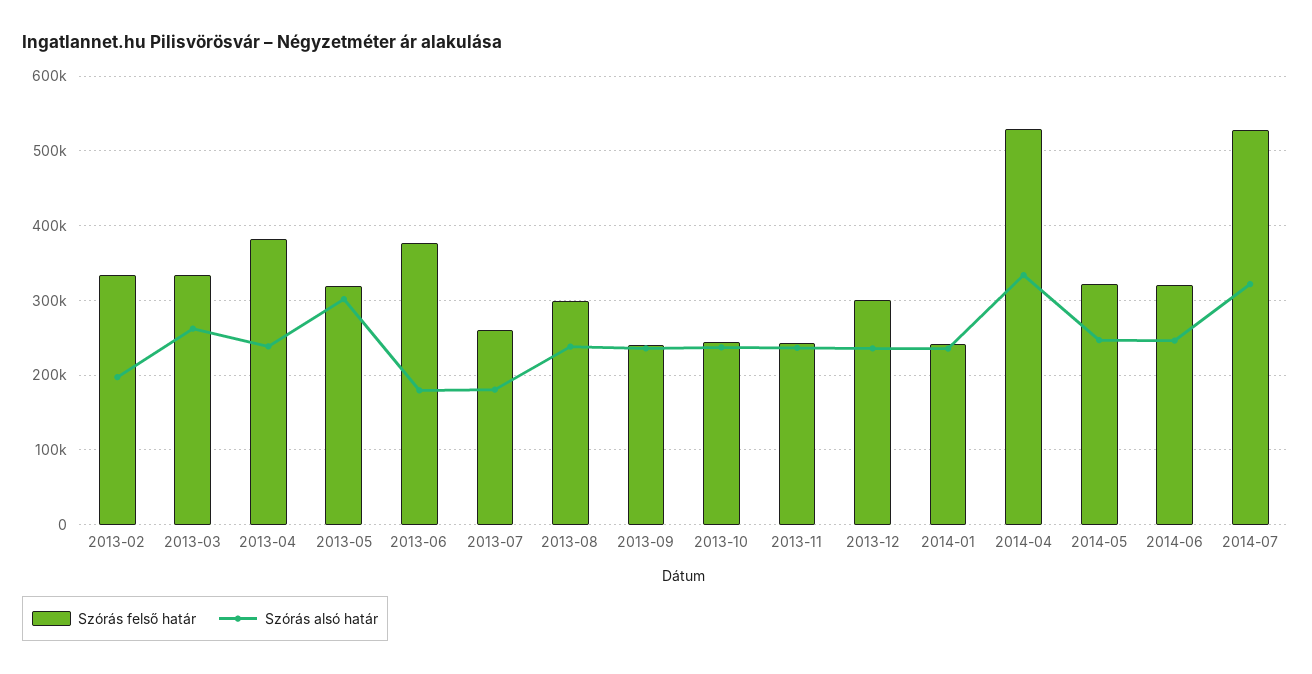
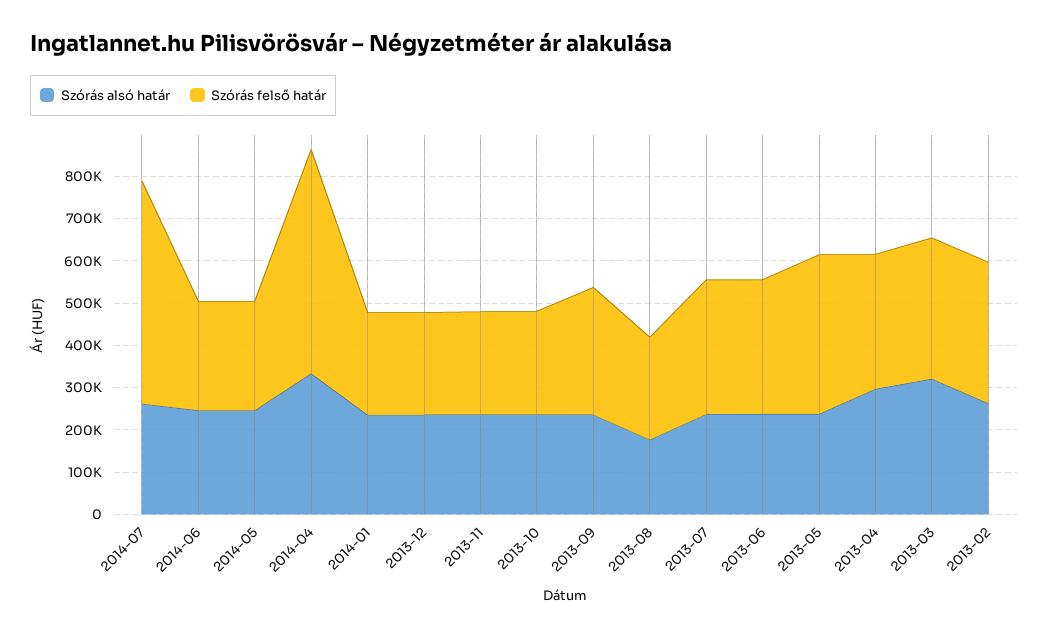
  {
    "Szórás felső határ": {
      "2013-02": 330000,
      "2013-03": 330000,
-     "2013-04": 380000,
+     "2013-04": 320000,
-     "2013-05": 320000,
+     "2013-05": 380000,
-     "2013-06": 380000,
+     "2013-06": 320000,
-     "2013-07": 260000,
+     "2013-07": 320000,
-     "2013-08": 300000,
+     "2013-08": 240000,
-     "2013-09": 240000,
+     "2013-09": 300000,
      "2013-10": 240000,
      "2013-11": 240000,
-     "2013-12": 300000,
+     "2013-12": 240000,
      "2014-01": 240000,
      "2014-04": 530000,
-     "2014-05": 320000,
+     "2014-05": 260000,
-     "2014-06": 320000,
+     "2014-06": 260000,
      "2014-07": 530000
    },
    "Szórás alsó határ": {
-     "2013-02": 200000,
+     "2013-02": 260000,
-     "2013-03": 260000,
+     "2013-03": 320000,
-     "2013-04": 240000,
+     "2013-04": 300000,
-     "2013-05": 300000,
+     "2013-05": 240000,
-     "2013-06": 180000,
+     "2013-06": 240000,
-     "2013-07": 180000,
+     "2013-07": 240000,
-     "2013-08": 240000,
+     "2013-08": 180000,
      "2013-09": 240000,
      "2013-10": 240000,
      "2013-11": 240000,
      "2013-12": 240000,
      "2014-01": 240000,
      "2014-04": 330000,
      "2014-05": 250000,
      "2014-06": 250000,
-     "2014-07": 320000
+     "2014-07": 260000
    }
  }

